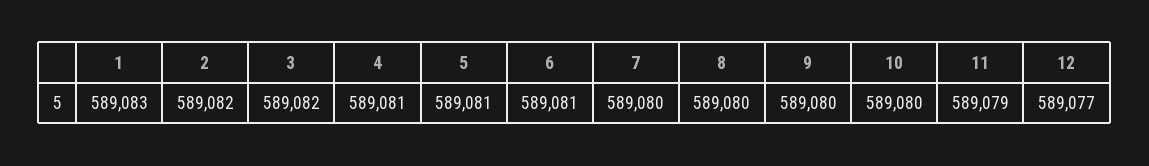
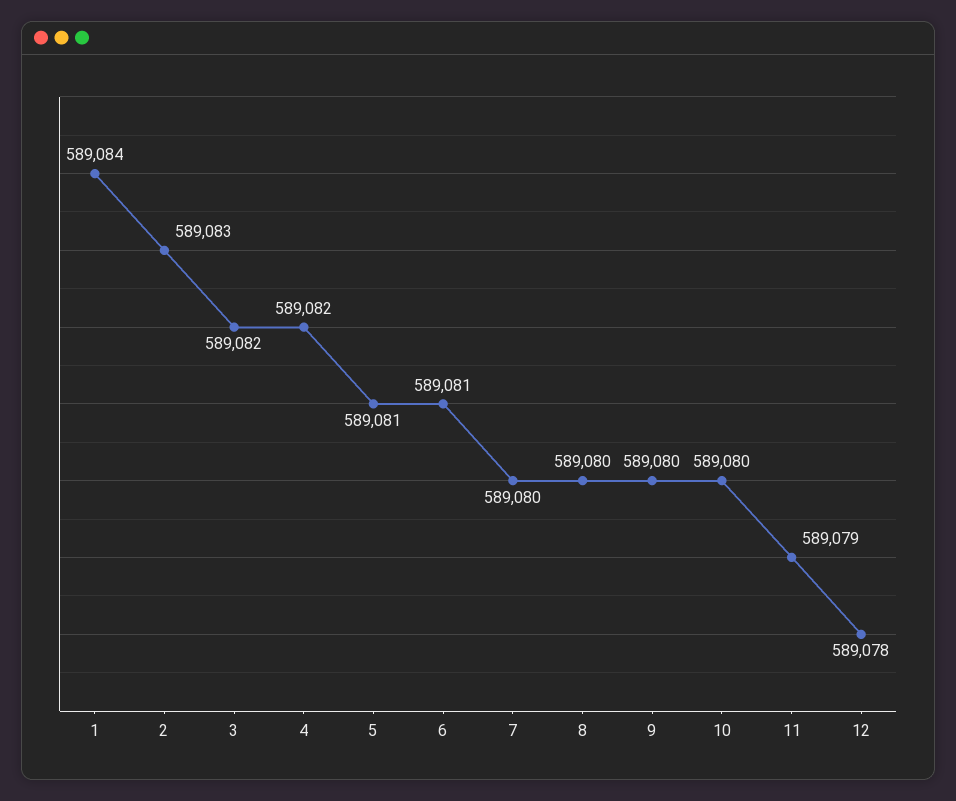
  {
-   "1": 589083,
+   "1": 589084,
-   "2": 589082,
+   "2": 589083,
    "3": 589082,
-   "4": 589081,
+   "4": 589082,
    "5": 589081,
    "6": 589081,
    "7": 589080,
    "8": 589080,
    "9": 589080,
    "10": 589080,
    "11": 589079,
-   "12": 589077
+   "12": 589078
  }

